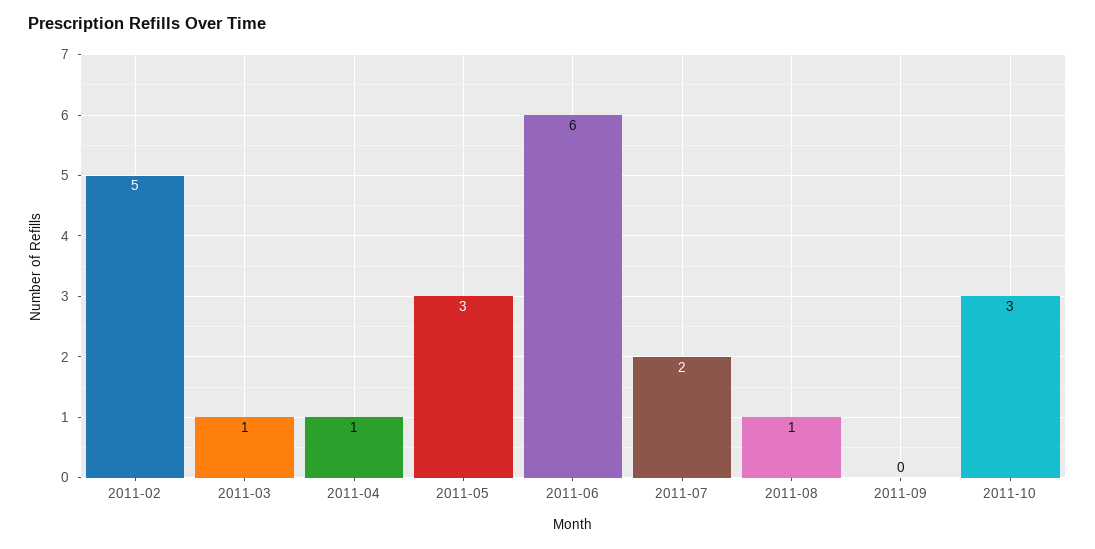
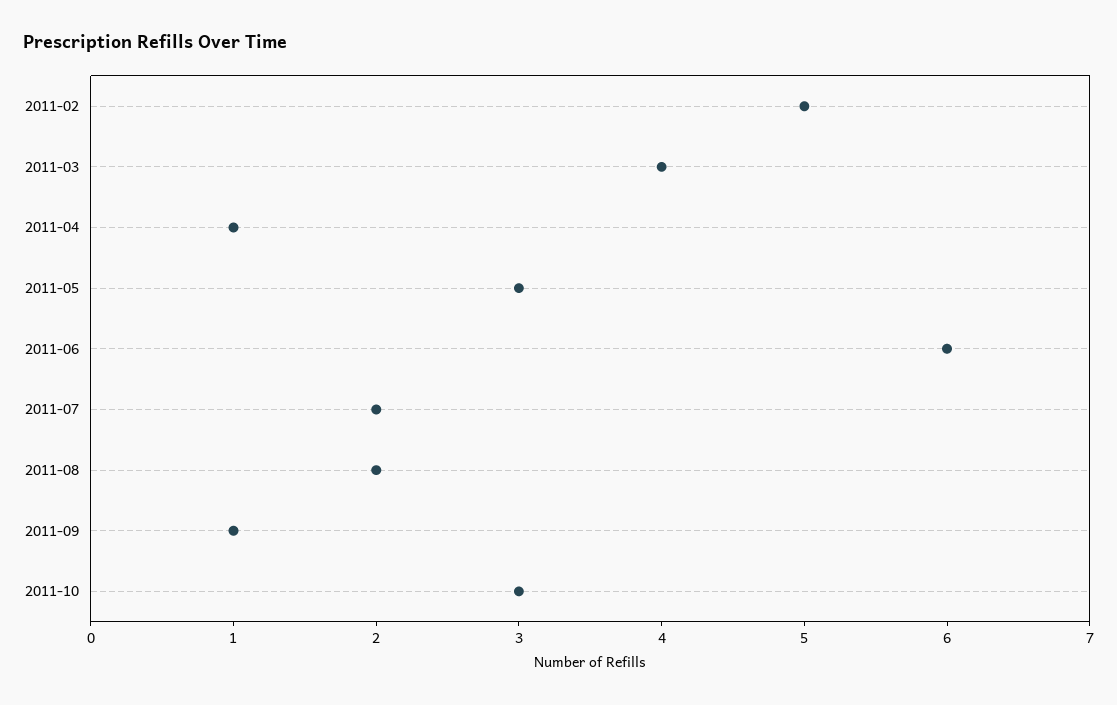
  {
    "2011-02": 5,
-   "2011-03": 1,
+   "2011-03": 4,
    "2011-04": 1,
    "2011-05": 3,
    "2011-06": 6,
    "2011-07": 2,
-   "2011-08": 1,
+   "2011-08": 2,
-   "2011-09": 0,
+   "2011-09": 1,
    "2011-10": 3
  }

